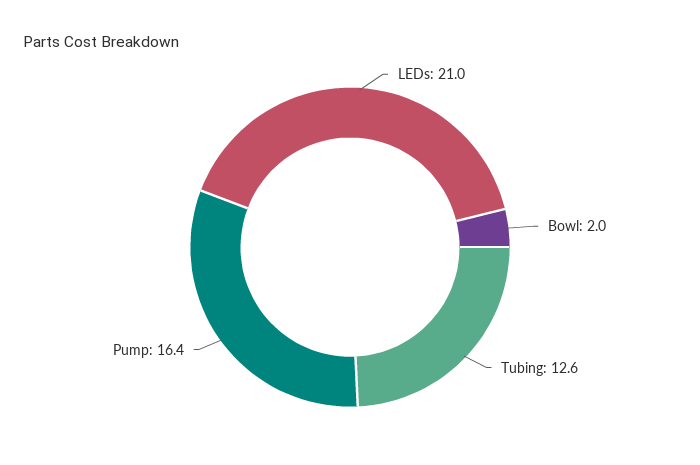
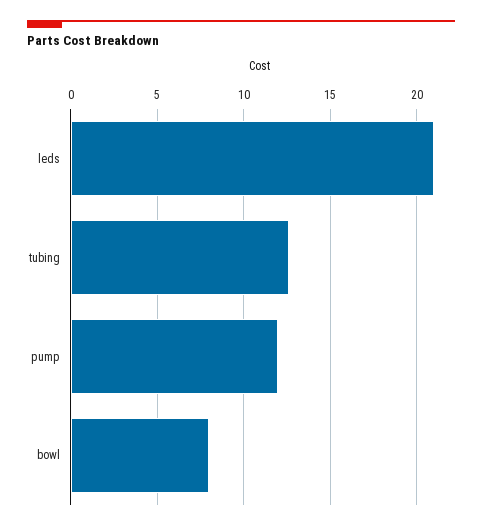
  {
    "LEDs": 21,
-   "Bowl": 2,
+   "Bowl": 8,
    "Tubing": 12.6,
-   "Pump": 16.4
+   "Pump": 12
  }

